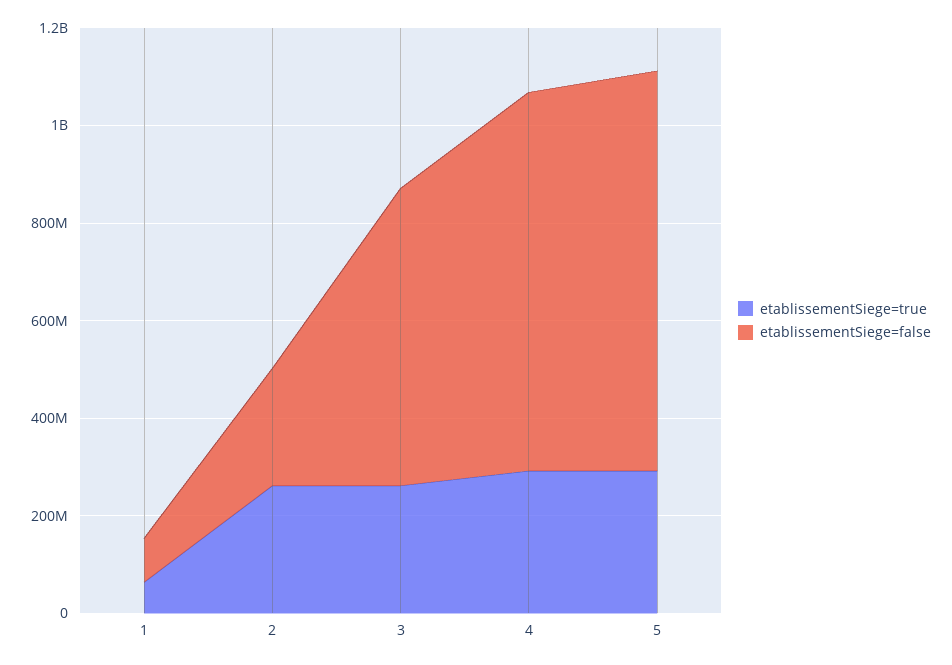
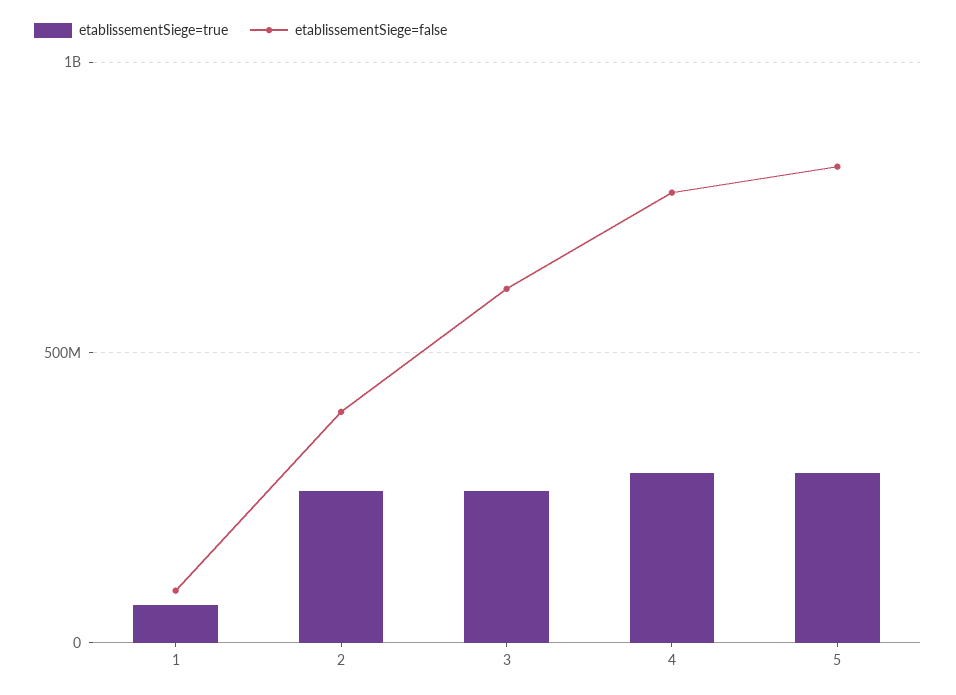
  {
    "etablissementSiege=true": {
      "1": 50000000,
      "2": 250000000,
      "3": 250000000,
      "4": 300000000,
      "5": 300000000
    },
    "etablissementSiege=false": {
      "1": 100000000,
-     "2": 250000000,
+     "2": 400000000,
      "3": 600000000,
      "4": 800000000,
      "5": 800000000
    }
  }

